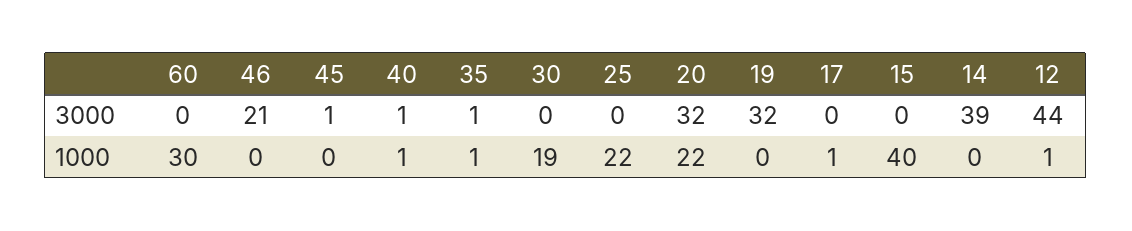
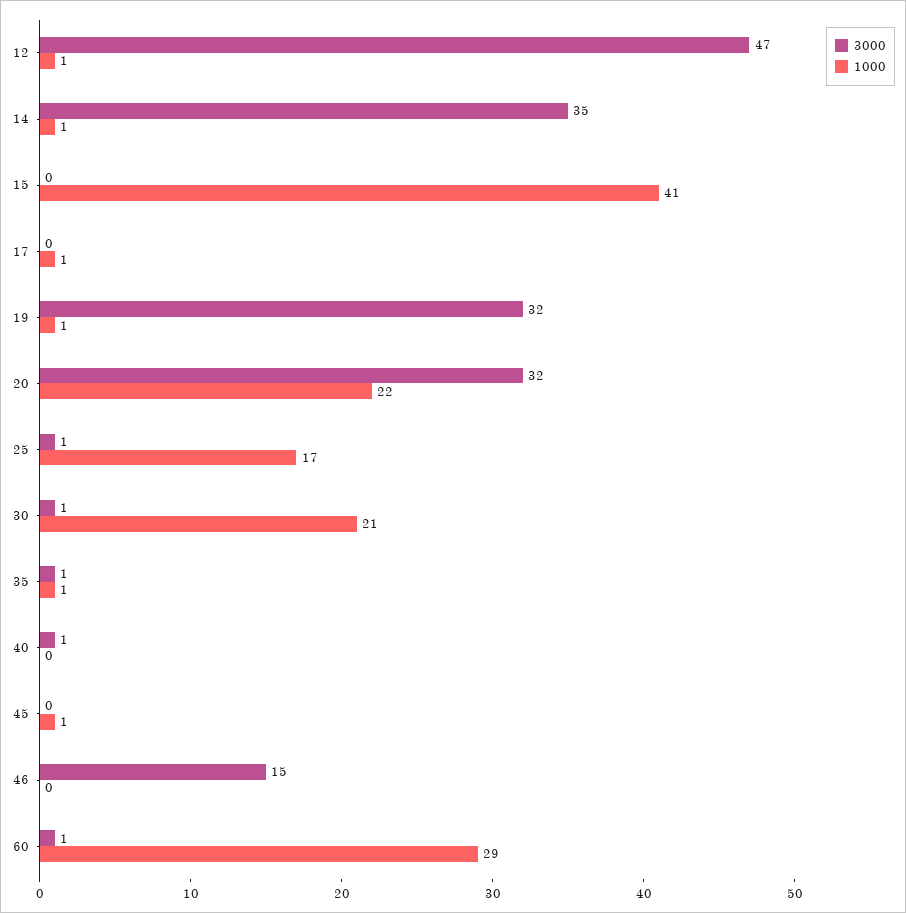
  {
    "3000": {
-     "60": 0,
+     "60": 1,
-     "46": 21,
+     "46": 15,
-     "45": 1,
+     "45": 0,
      "40": 1,
      "35": 1,
-     "30": 0,
+     "30": 1,
-     "25": 0,
+     "25": 1,
      "20": 32,
      "19": 32,
      "17": 0,
      "15": 0,
-     "14": 39,
+     "14": 35,
-     "12": 44
+     "12": 47
    },
    "1000": {
-     "60": 30,
+     "60": 29,
      "46": 0,
-     "45": 0,
+     "45": 1,
-     "40": 1,
+     "40": 0,
      "35": 1,
-     "30": 19,
+     "30": 21,
-     "25": 22,
+     "25": 17,
      "20": 22,
-     "19": 0,
+     "19": 1,
      "17": 1,
-     "15": 40,
+     "15": 41,
-     "14": 0,
+     "14": 1,
      "12": 1
    }
  }

